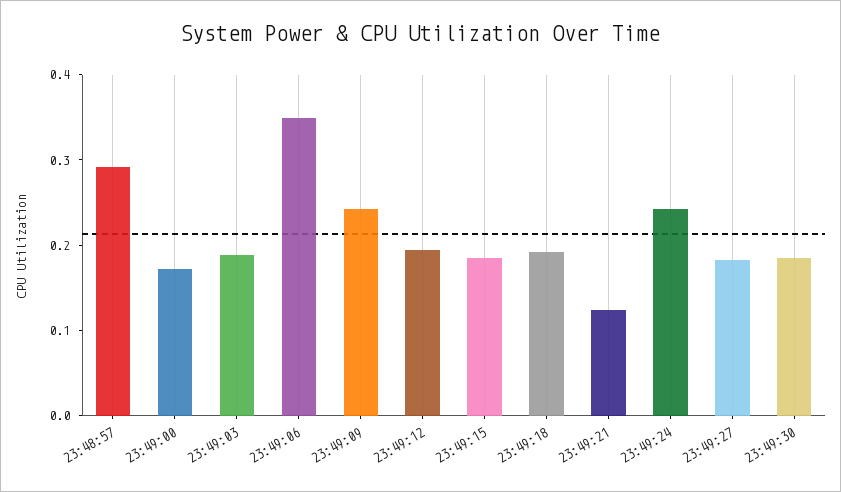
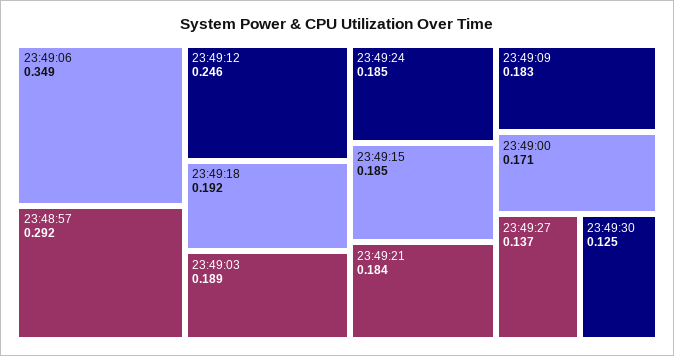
  {
    "23:48:57": 0.292,
    "23:49:00": 0.171,
    "23:49:03": 0.189,
    "23:49:06": 0.349,
-   "23:49:09": 0.24,
+   "23:49:09": 0.183,
-   "23:49:12": 0.2,
+   "23:49:12": 0.246,
    "23:49:15": 0.185,
    "23:49:18": 0.192,
-   "23:49:21": 0.12,
+   "23:49:21": 0.184,
-   "23:49:24": 0.24,
+   "23:49:24": 0.185,
-   "23:49:27": 0.18,
+   "23:49:27": 0.137,
-   "23:49:30": 0.18
+   "23:49:30": 0.125
  }

